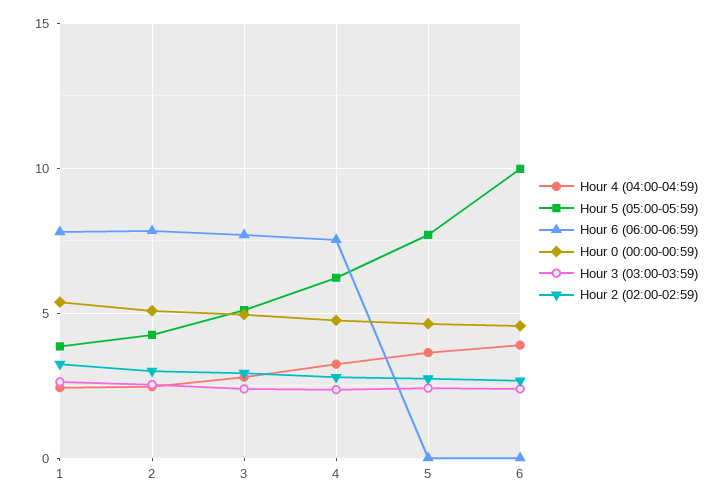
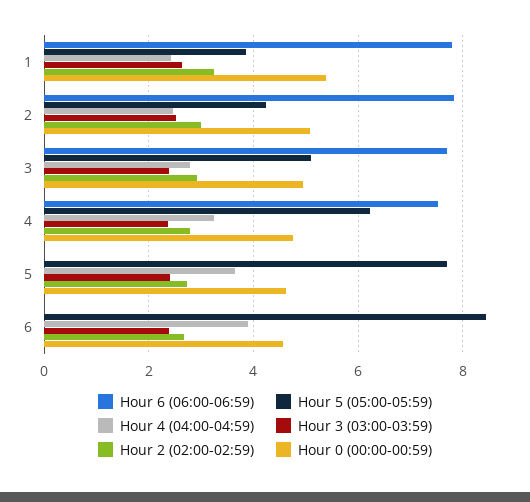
  {
    "Hour 4 (04:00-04:59)": {
      "1": 2.4,
      "2": 2.4,
      "3": 2.8,
      "4": 3.2,
      "5": 3.6,
      "6": 4
    },
    "Hour 5 (05:00-05:59)": {
      "1": 3.8,
      "2": 4.2,
      "3": 5.2,
      "4": 6.2,
      "5": 7.8,
-     "6": 10
+     "6": 8.4
    },
    "Hour 6 (06:00-06:59)": {
      "1": 7.8,
      "2": 7.8,
      "3": 7.8,
      "4": 7.6,
      "5": 0,
      "6": 0
    },
    "Hour 0 (00:00-00:59)": {
      "1": 5.4,
      "2": 5,
      "3": 5,
      "4": 4.8,
      "5": 4.6,
      "6": 4.6
    },
    "Hour 3 (03:00-03:59)": {
      "1": 2.6,
      "2": 2.6,
      "3": 2.4,
      "4": 2.4,
      "5": 2.4,
      "6": 2.4
    },
    "Hour 2 (02:00-02:59)": {
      "1": 3.2,
      "2": 3,
      "3": 3,
      "4": 2.8,
      "5": 2.8,
      "6": 2.6
    }
  }

